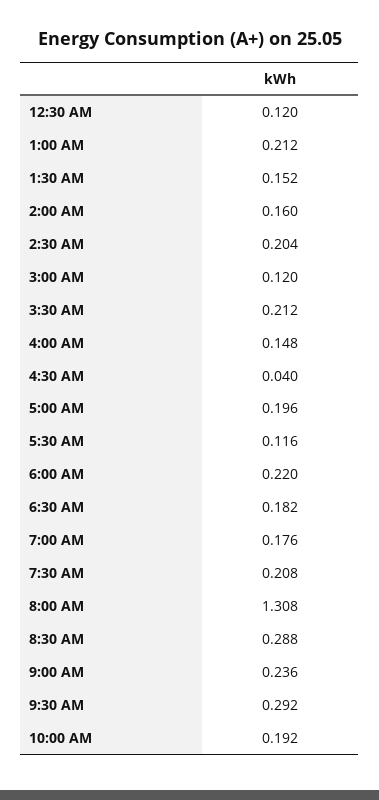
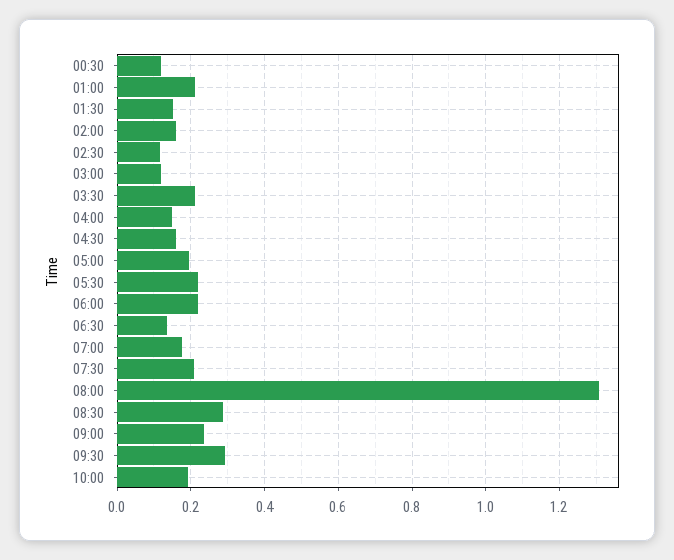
  {
    "12:30 AM": 0.12,
    "1:00 AM": 0.212,
    "1:30 AM": 0.152,
    "2:00 AM": 0.16,
-   "2:30 AM": 0.204,
+   "2:30 AM": 0.12,
    "3:00 AM": 0.12,
    "3:30 AM": 0.212,
    "4:00 AM": 0.148,
-   "4:30 AM": 0.04,
+   "4:30 AM": 0.16,
    "5:00 AM": 0.196,
-   "5:30 AM": 0.116,
+   "5:30 AM": 0.22,
    "6:00 AM": 0.22,
-   "6:30 AM": 0.182,
+   "6:30 AM": 0.14,
    "7:00 AM": 0.176,
    "7:30 AM": 0.208,
    "8:00 AM": 1.308,
    "8:30 AM": 0.288,
    "9:00 AM": 0.236,
    "9:30 AM": 0.292,
    "10:00 AM": 0.192
  }

